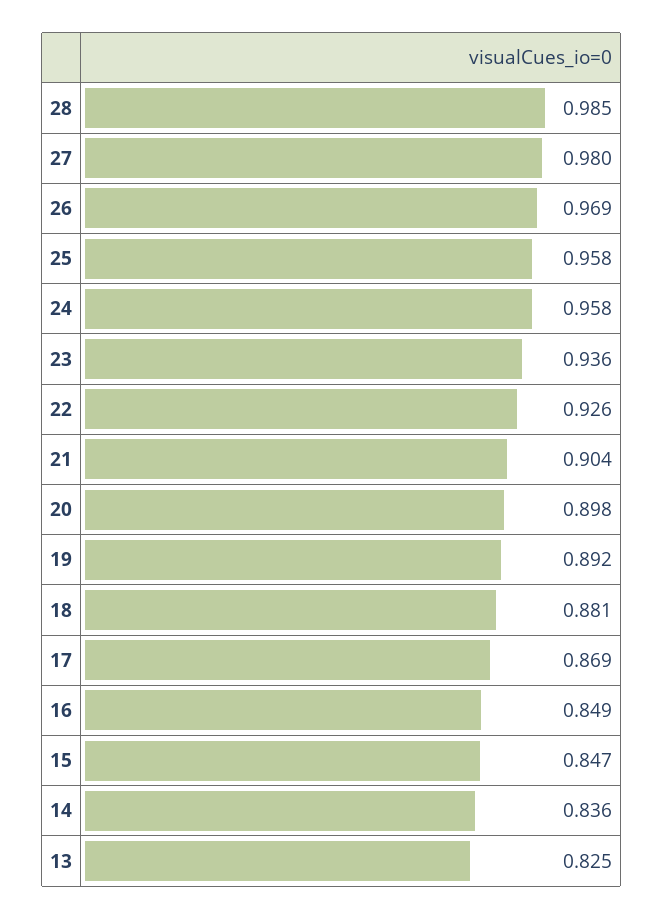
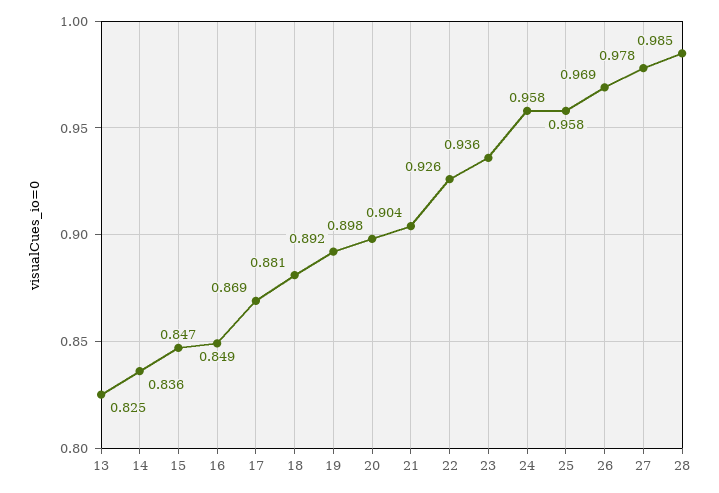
  {
    "28": 0.985,
-   "27": 0.98,
+   "27": 0.978,
    "26": 0.969,
    "25": 0.958,
    "24": 0.958,
    "23": 0.936,
    "22": 0.926,
    "21": 0.904,
    "20": 0.898,
    "19": 0.892,
    "18": 0.881,
    "17": 0.869,
    "16": 0.849,
    "15": 0.847,
    "14": 0.836,
    "13": 0.825
  }

